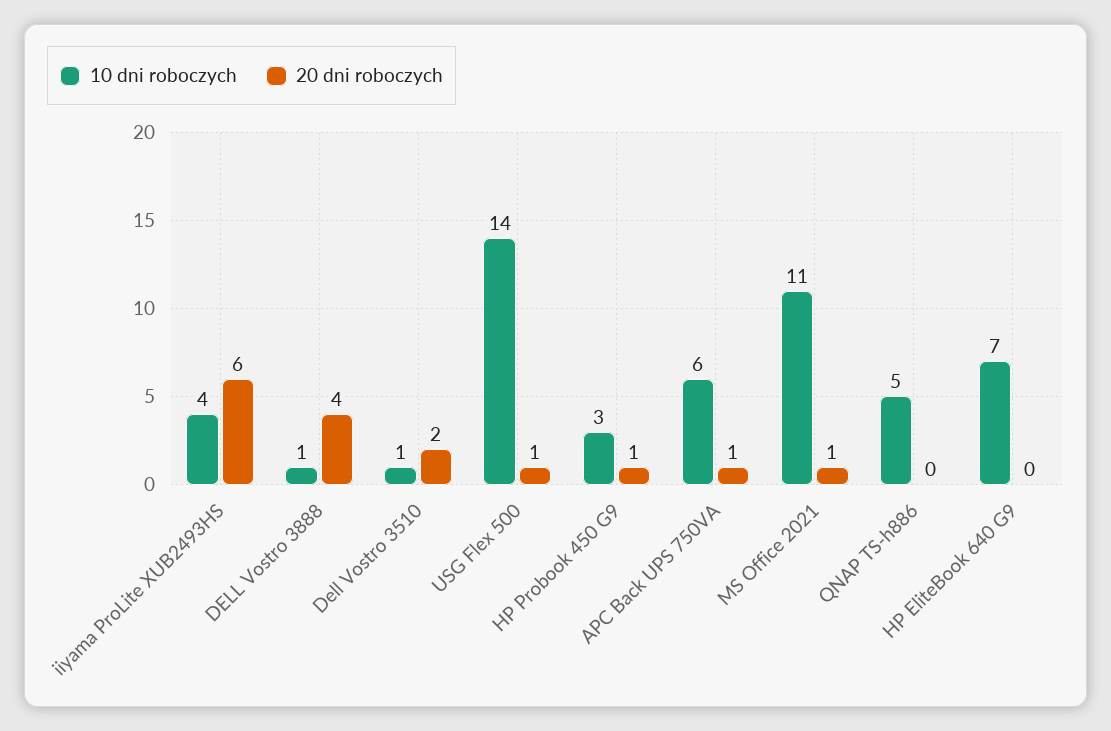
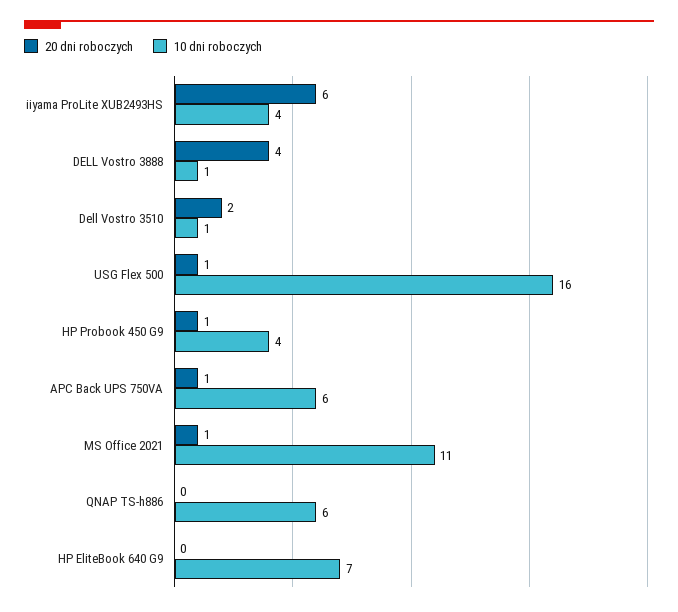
  {
    "10 dni roboczych": {
      "iiyama ProLite XUB2493HS": 4,
      "DELL Vostro 3888": 1,
      "Dell Vostro 3510": 1,
-     "USG Flex 500": 14,
+     "USG Flex 500": 16,
-     "HP Probook 450 G9": 3,
+     "HP Probook 450 G9": 4,
      "APC Back UPS 750VA": 6,
      "MS Office 2021": 11,
-     "QNAP TS-h886": 5,
+     "QNAP TS-h886": 6,
      "HP EliteBook 640 G9": 7
    },
    "20 dni roboczych": {
      "iiyama ProLite XUB2493HS": 6,
      "DELL Vostro 3888": 4,
      "Dell Vostro 3510": 2,
      "USG Flex 500": 1,
      "HP Probook 450 G9": 1,
      "APC Back UPS 750VA": 1,
      "MS Office 2021": 1,
      "QNAP TS-h886": 0,
      "HP EliteBook 640 G9": 0
    }
  }

